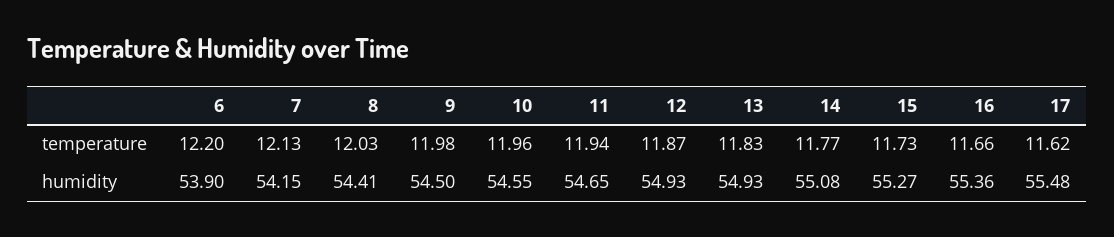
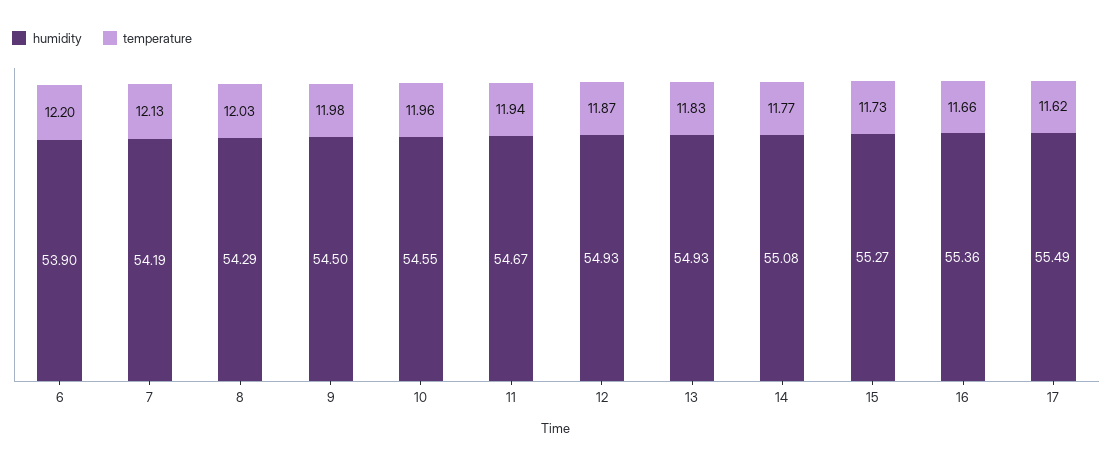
  {
    "temperature": {
      "6": 12.2,
      "7": 12.13,
      "8": 12.03,
      "9": 11.98,
      "10": 11.96,
      "11": 11.94,
      "12": 11.87,
      "13": 11.83,
      "14": 11.77,
      "15": 11.73,
      "16": 11.66,
      "17": 11.62
    },
    "humidity": {
      "6": 53.9,
-     "7": 54.15,
+     "7": 54.19,
-     "8": 54.41,
+     "8": 54.29,
      "9": 54.5,
      "10": 54.55,
-     "11": 54.65,
+     "11": 54.67,
      "12": 54.93,
      "13": 54.93,
      "14": 55.08,
      "15": 55.27,
      "16": 55.36,
-     "17": 55.48
+     "17": 55.49
    }
  }

